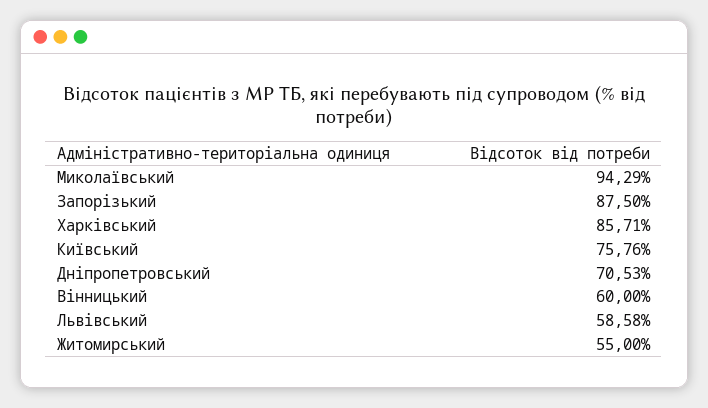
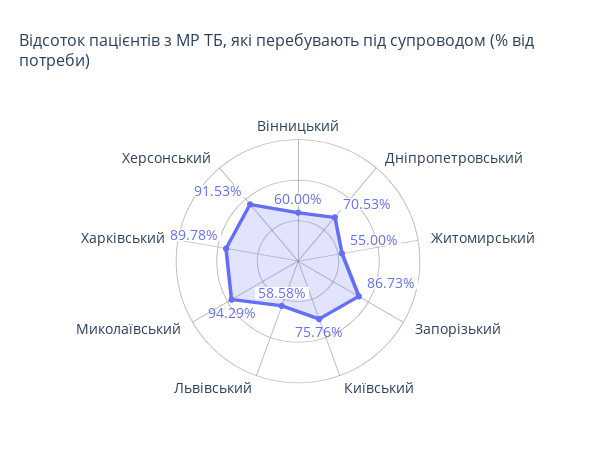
  {
    "Миколаївський": 94.29,
-   "Запорізький": 87.5,
+   "Запорізький": 86.73,
-   "Харківський": 85.71,
+   "Харківський": 89.78,
    "Київський": 75.76,
    "Дніпропетровський": 70.53,
    "Вінницький": 60,
    "Львівський": 58.58,
-   "Житомирський": 55
+   "Житомирський": 55,
+   "Херсонський": 91.53
  }

